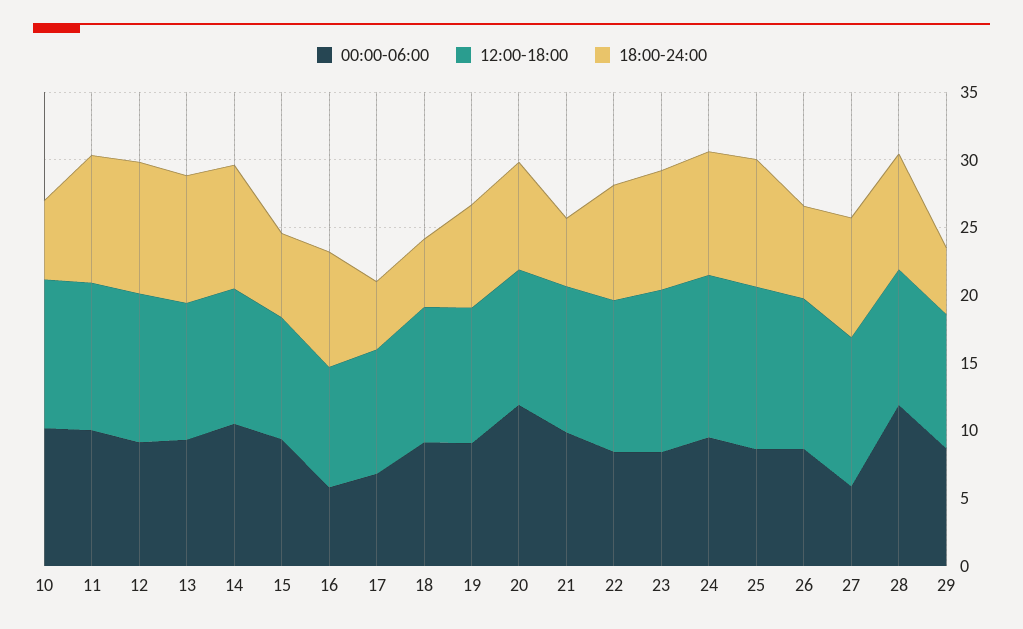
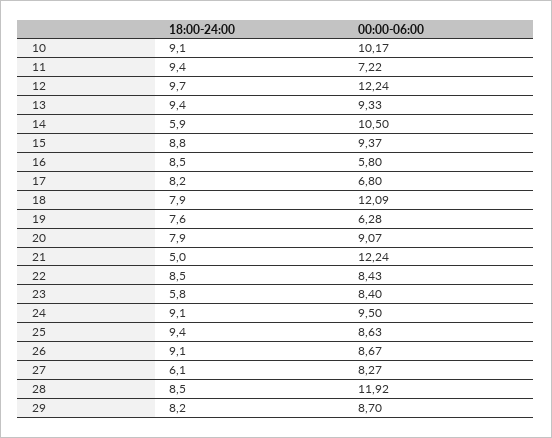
  {
    "00:00-06:00": {
      "10": 10.17,
-     "11": 10,
+     "11": 7.22,
-     "12": 9,
+     "12": 12.24,
      "13": 9.33,
      "14": 10.5,
      "15": 9.37,
      "16": 5.8,
      "17": 6.8,
-     "18": 9,
+     "18": 12.09,
-     "19": 9,
+     "19": 6.28,
-     "20": 12,
+     "20": 9.07,
-     "21": 10,
+     "21": 12.24,
      "22": 8.43,
      "23": 8.4,
      "24": 9.5,
      "25": 8.63,
      "26": 8.67,
-     "27": 6,
+     "27": 8.27,
      "28": 11.92,
      "29": 8.7
    },
-   "12:00-18:00": {
-     "10": 11,
-     "11": 11,
-     "12": 11,
-     "13": 10,
-     "14": 10,
-     "15": 9,
-     "16": 9,
-     "17": 9,
-     "18": 10,
-     "19": 10,
-     "20": 10,
-     "21": 11,
-     "22": 11,
-     "23": 12,
-     "24": 12,
-     "25": 12,
-     "26": 11,
-     "27": 11,
-     "28": 10,
-     "29": 10
-   },
    "18:00-24:00": {
-     "10": 6,
+     "10": 9.1,
      "11": 9.4,
      "12": 9.7,
      "13": 9.4,
-     "14": 9,
+     "14": 5.9,
-     "15": 6,
+     "15": 8.8,
      "16": 8.5,
-     "17": 5,
+     "17": 8.2,
-     "18": 5,
+     "18": 7.9,
      "19": 7.6,
      "20": 7.9,
      "21": 5,
      "22": 8.5,
-     "23": 9,
+     "23": 5.8,
      "24": 9.1,
      "25": 9.4,
-     "26": 7,
+     "26": 9.1,
-     "27": 9,
+     "27": 6.1,
      "28": 8.5,
-     "29": 5
+     "29": 8.2
    }
  }

